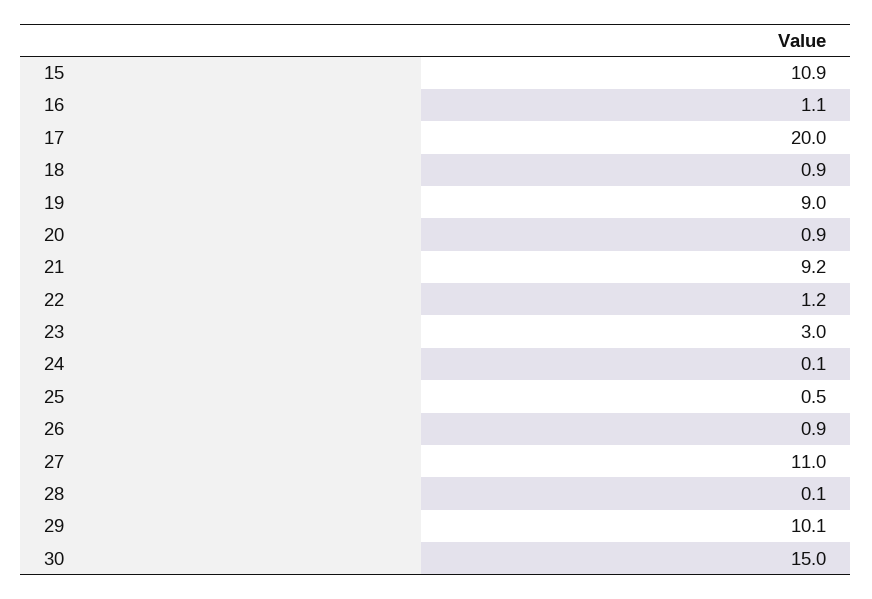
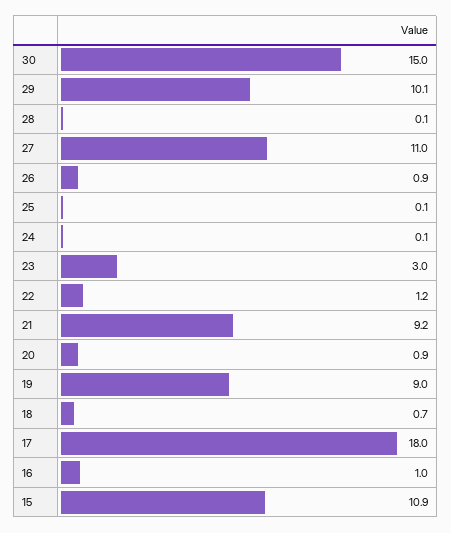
  {
    "15": 10.9,
-   "16": 1.1,
+   "16": 1,
-   "17": 20,
+   "17": 18,
-   "18": 0.9,
+   "18": 0.7,
    "19": 9,
    "20": 0.9,
    "21": 9.2,
    "22": 1.2,
    "23": 3,
    "24": 0.1,
-   "25": 0.5,
+   "25": 0.1,
    "26": 0.9,
    "27": 11,
    "28": 0.1,
    "29": 10.1,
    "30": 15
  }

